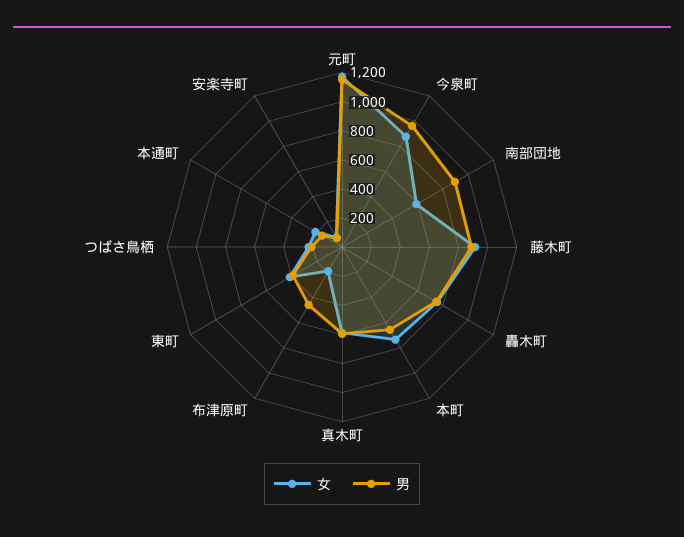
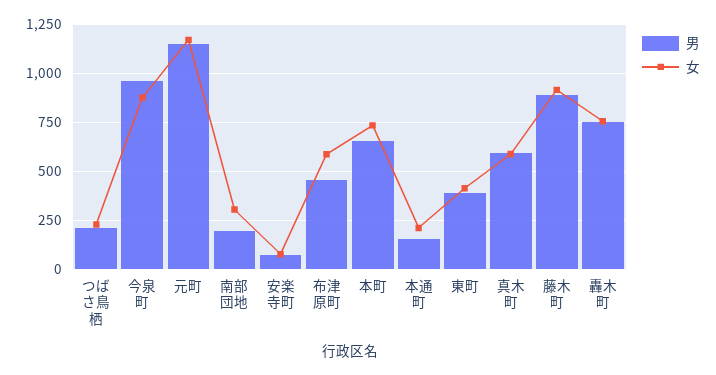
  {
    "女": {
      "元町": 1150,
      "今泉町": 900,
-     "南部団地": 600,
+     "南部団地": 300,
      "藤木町": 900,
      "轟木町": 750,
      "本町": 750,
      "真木町": 600,
-     "布津原町": 200,
+     "布津原町": 600,
      "東町": 400,
      "つばさ鳥栖": 250,
      "本通町": 200,
      "安楽寺町": 100
    },
    "男": {
      "元町": 1150,
      "今泉町": 950,
-     "南部団地": 900,
+     "南部団地": 200,
      "藤木町": 900,
      "轟木町": 750,
      "本町": 650,
      "真木町": 600,
      "布津原町": 450,
      "東町": 400,
      "つばさ鳥栖": 200,
      "本通町": 150,
      "安楽寺町": 50
    }
  }

